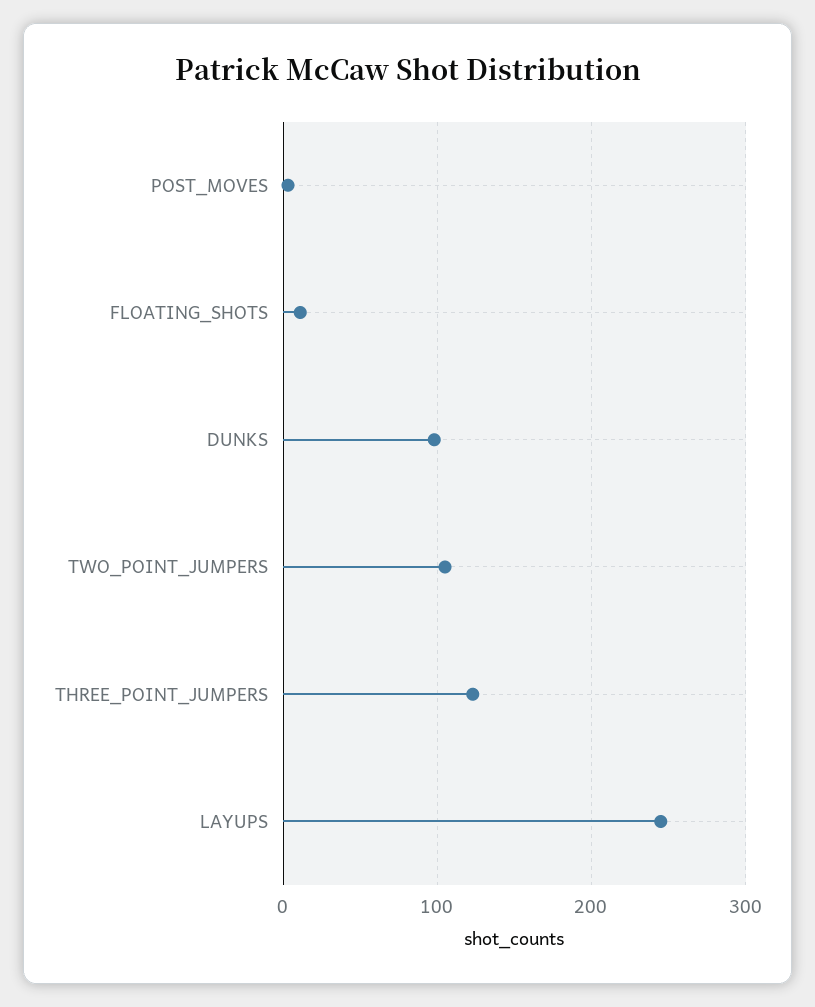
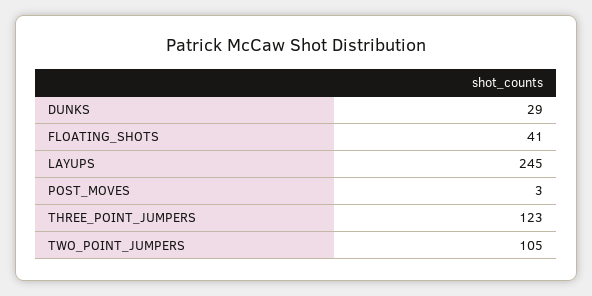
  {
    "POST_MOVES": 3,
-   "FLOATING_SHOTS": 10,
+   "FLOATING_SHOTS": 41,
-   "DUNKS": 100,
+   "DUNKS": 29,
    "TWO_POINT_JUMPERS": 105,
    "THREE_POINT_JUMPERS": 123,
    "LAYUPS": 245
  }

